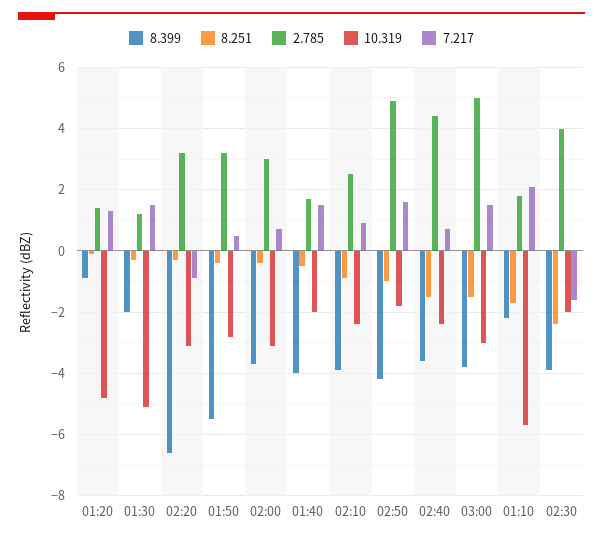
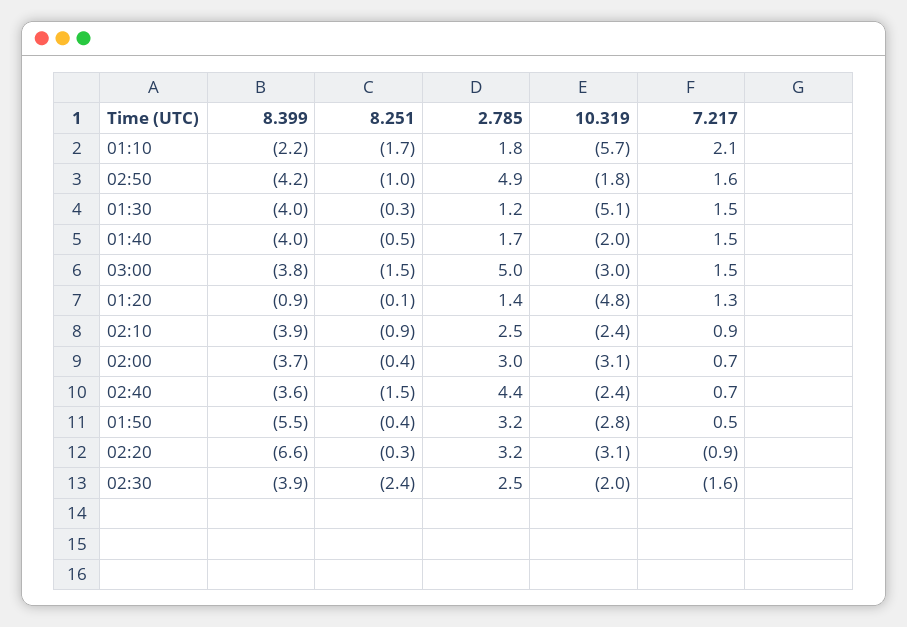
  {
    "8.399": {
      "01:20": -0.9,
-     "01:30": -2,
+     "01:30": -4,
      "02:20": -6.6,
      "01:50": -5.5,
      "02:00": -3.7,
      "01:40": -4,
      "02:10": -3.9,
      "02:50": -4.2,
      "02:40": -3.6,
      "03:00": -3.8,
      "01:10": -2.2,
      "02:30": -3.9
    },
    "8.251": {
      "01:20": -0.1,
      "01:30": -0.3,
      "02:20": -0.3,
      "01:50": -0.4,
      "02:00": -0.4,
      "01:40": -0.5,
      "02:10": -0.9,
      "02:50": -1,
      "02:40": -1.5,
      "03:00": -1.5,
      "01:10": -1.7,
      "02:30": -2.4
    },
    "2.785": {
      "01:20": 1.4,
      "01:30": 1.2,
      "02:20": 3.2,
      "01:50": 3.2,
      "02:00": 3,
      "01:40": 1.7,
      "02:10": 2.5,
      "02:50": 4.9,
      "02:40": 4.4,
      "03:00": 5,
      "01:10": 1.8,
-     "02:30": 4
+     "02:30": 2.5
    },
    "10.319": {
      "01:20": -4.8,
      "01:30": -5.1,
      "02:20": -3.1,
      "01:50": -2.8,
      "02:00": -3.1,
      "01:40": -2,
      "02:10": -2.4,
      "02:50": -1.8,
      "02:40": -2.4,
      "03:00": -3,
      "01:10": -5.7,
      "02:30": -2
    },
    "7.217": {
      "01:20": 1.3,
      "01:30": 1.5,
      "02:20": -0.9,
      "01:50": 0.5,
      "02:00": 0.7,
      "01:40": 1.5,
      "02:10": 0.9,
      "02:50": 1.6,
      "02:40": 0.7,
      "03:00": 1.5,
      "01:10": 2.1,
      "02:30": -1.6
    }
  }

